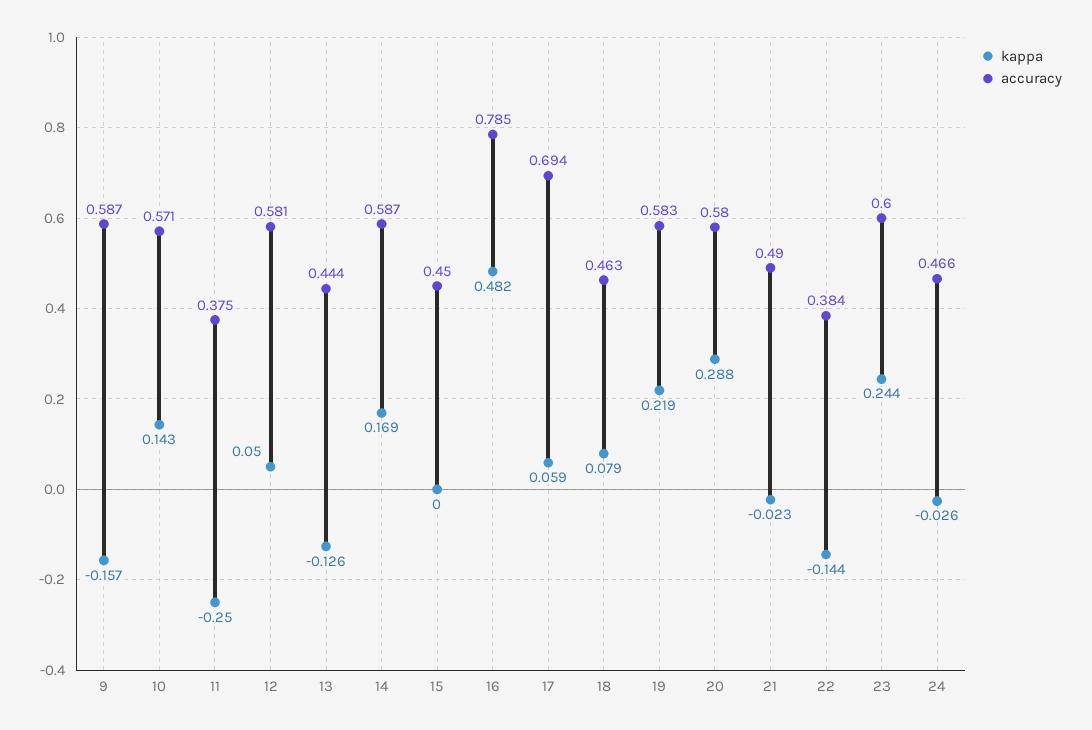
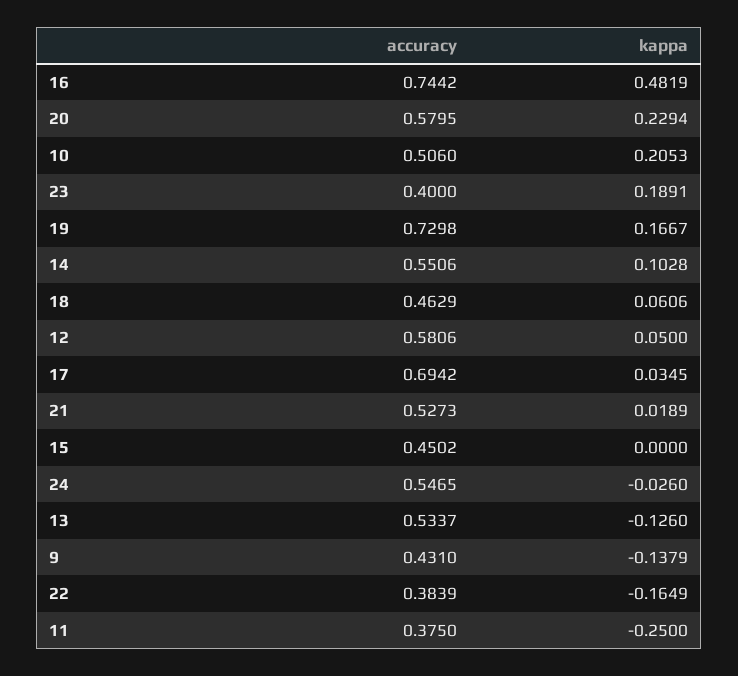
  {
    "kappa": {
-     "9": -0.157,
+     "9": -0.1379,
-     "10": 0.143,
+     "10": 0.2053,
      "11": -0.25,
      "12": 0.05,
      "13": -0.126,
-     "14": 0.169,
+     "14": 0.1028,
      "15": 0,
      "16": 0.4819,
-     "17": 0.059,
+     "17": 0.0345,
-     "18": 0.079,
+     "18": 0.0606,
-     "19": 0.219,
+     "19": 0.1667,
-     "20": 0.288,
+     "20": 0.2294,
-     "21": -0.023,
+     "21": 0.0189,
-     "22": -0.144,
+     "22": -0.1649,
-     "23": 0.244,
+     "23": 0.1891,
      "24": -0.026
    },
    "accuracy": {
-     "9": 0.587,
+     "9": 0.431,
-     "10": 0.571,
+     "10": 0.506,
      "11": 0.375,
      "12": 0.5806,
-     "13": 0.444,
+     "13": 0.5337,
-     "14": 0.587,
+     "14": 0.5506,
      "15": 0.4502,
-     "16": 0.785,
+     "16": 0.7442,
      "17": 0.6942,
      "18": 0.4629,
-     "19": 0.583,
+     "19": 0.7298,
      "20": 0.5795,
-     "21": 0.49,
+     "21": 0.5273,
      "22": 0.3839,
-     "23": 0.6,
+     "23": 0.4,
-     "24": 0.466
+     "24": 0.5465
    }
  }

